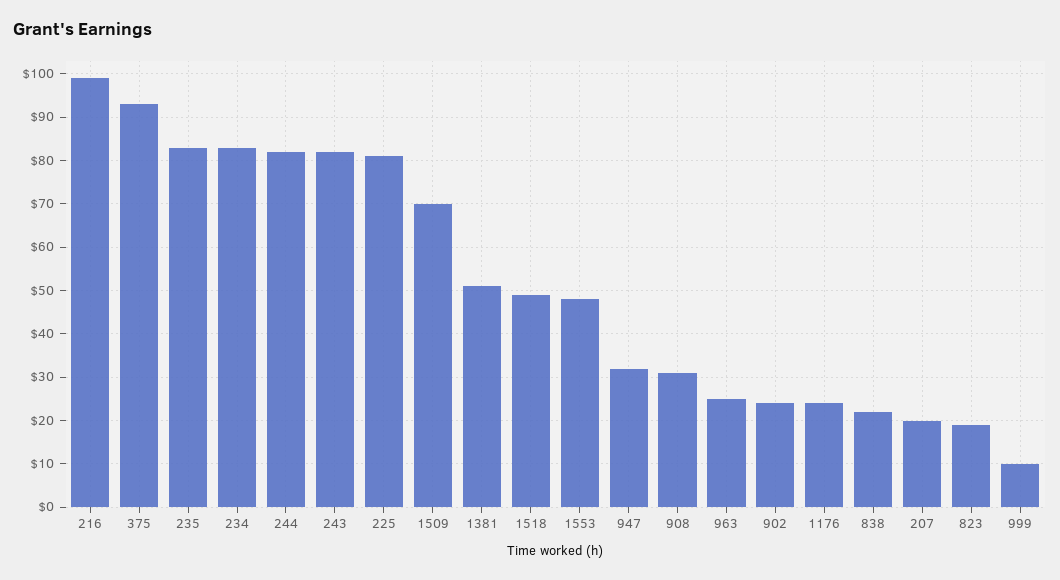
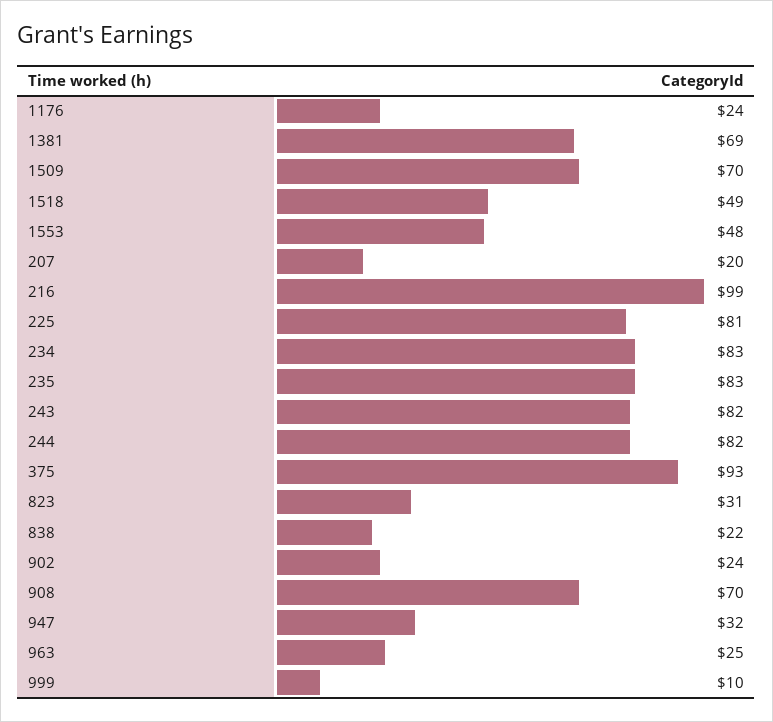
  {
    "216": 99,
    "375": 93,
    "235": 83,
    "234": 83,
    "244": 82,
    "243": 82,
    "225": 81,
    "1509": 70,
-   "1381": 50,
+   "1381": 69,
    "1518": 49,
    "1553": 48,
    "947": 32,
-   "908": 30,
+   "908": 70,
    "963": 25,
    "902": 24,
    "1176": 24,
    "838": 22,
    "207": 20,
-   "823": 20,
+   "823": 31,
    "999": 10
  }

